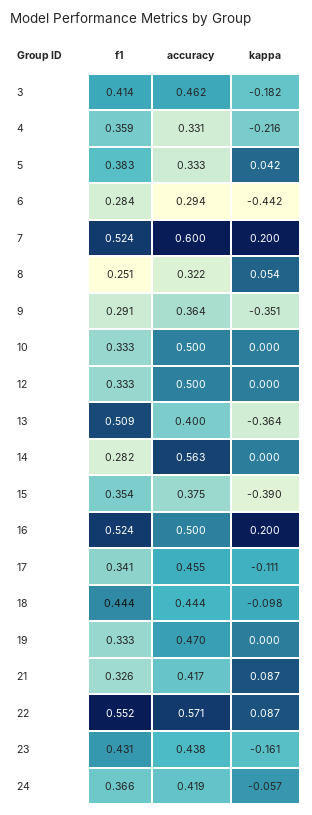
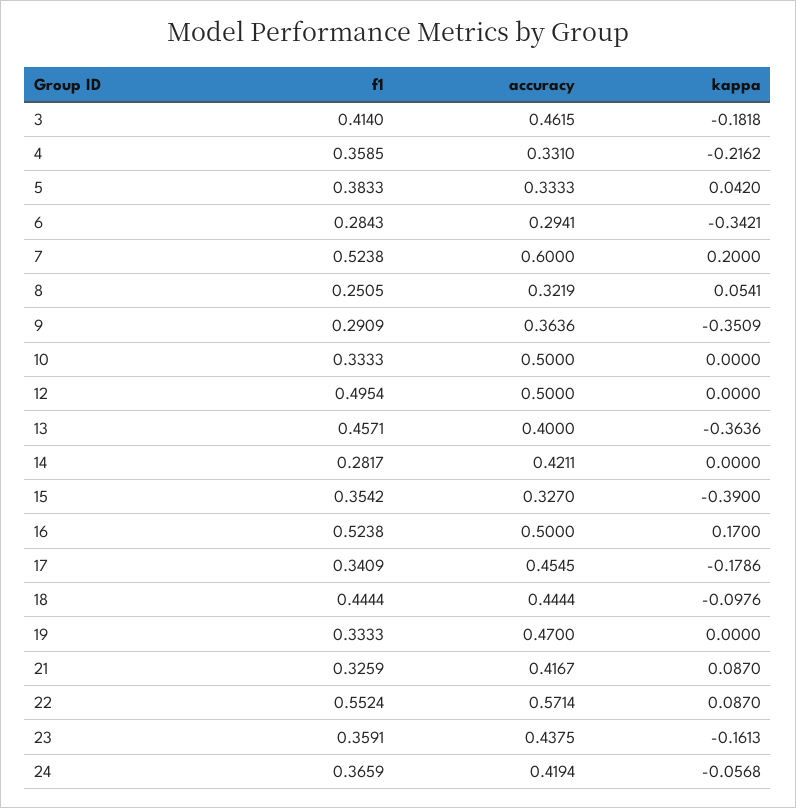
  {
    "f1": {
      "3": 0.414,
      "4": 0.3585,
      "5": 0.3833,
      "6": 0.2843,
      "7": 0.5238,
      "8": 0.2505,
      "9": 0.2909,
      "10": 0.3333,
-     "12": 0.333,
+     "12": 0.4954,
-     "13": 0.509,
+     "13": 0.4571,
      "14": 0.2817,
      "15": 0.3542,
      "16": 0.5238,
      "17": 0.3409,
      "18": 0.4444,
      "19": 0.3333,
      "21": 0.3259,
      "22": 0.5524,
-     "23": 0.431,
+     "23": 0.3591,
      "24": 0.3659
    },
    "accuracy": {
      "3": 0.4615,
      "4": 0.331,
      "5": 0.3333,
      "6": 0.2941,
      "7": 0.6,
      "8": 0.3219,
      "9": 0.3636,
      "10": 0.5,
      "12": 0.5,
      "13": 0.4,
-     "14": 0.563,
+     "14": 0.4211,
-     "15": 0.375,
+     "15": 0.327,
      "16": 0.5,
      "17": 0.4545,
      "18": 0.4444,
      "19": 0.47,
      "21": 0.4167,
      "22": 0.5714,
      "23": 0.4375,
      "24": 0.4194
    },
    "kappa": {
      "3": -0.1818,
      "4": -0.2162,
      "5": 0.042,
-     "6": -0.442,
+     "6": -0.3421,
      "7": 0.2,
      "8": 0.0541,
      "9": -0.3509,
      "10": 0,
      "12": 0,
      "13": -0.3636,
      "14": 0,
      "15": -0.39,
-     "16": 0.2,
+     "16": 0.17,
-     "17": -0.111,
+     "17": -0.1786,
      "18": -0.0976,
      "19": 0,
      "21": 0.087,
      "22": 0.087,
      "23": -0.1613,
      "24": -0.0568
    }
  }

